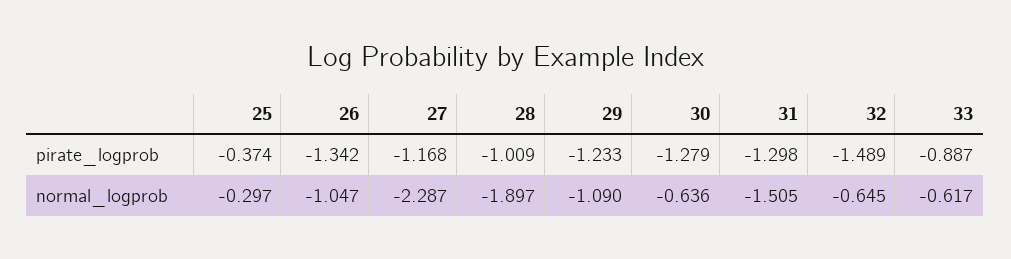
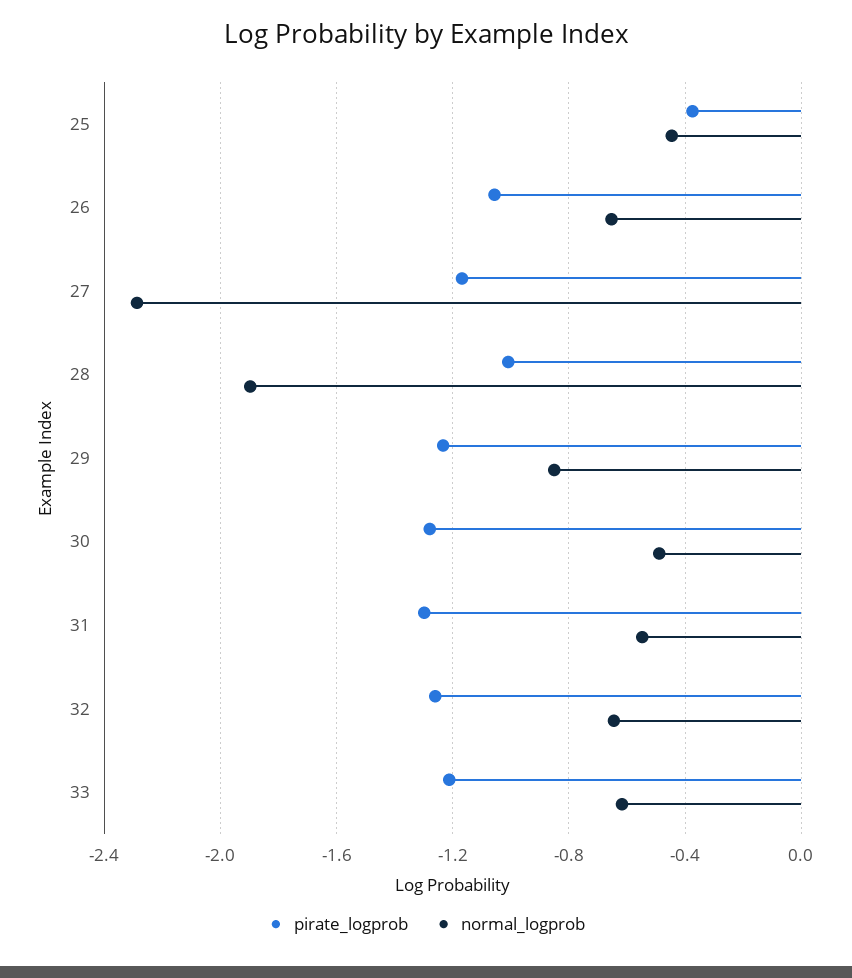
  {
    "pirate_logprob": {
      "25": -0.374,
-     "26": -1.342,
+     "26": -1.05,
      "27": -1.168,
      "28": -1.009,
      "29": -1.233,
      "30": -1.279,
      "31": -1.298,
-     "32": -1.489,
+     "32": -1.25,
-     "33": -0.887
+     "33": -1.2
    },
    "normal_logprob": {
-     "25": -0.297,
+     "25": -0.45,
-     "26": -1.047,
+     "26": -0.65,
      "27": -2.287,
      "28": -1.897,
-     "29": -1.09,
+     "29": -0.85,
-     "30": -0.636,
+     "30": -0.5,
-     "31": -1.505,
+     "31": -0.55,
      "32": -0.645,
      "33": -0.617
    }
  }

